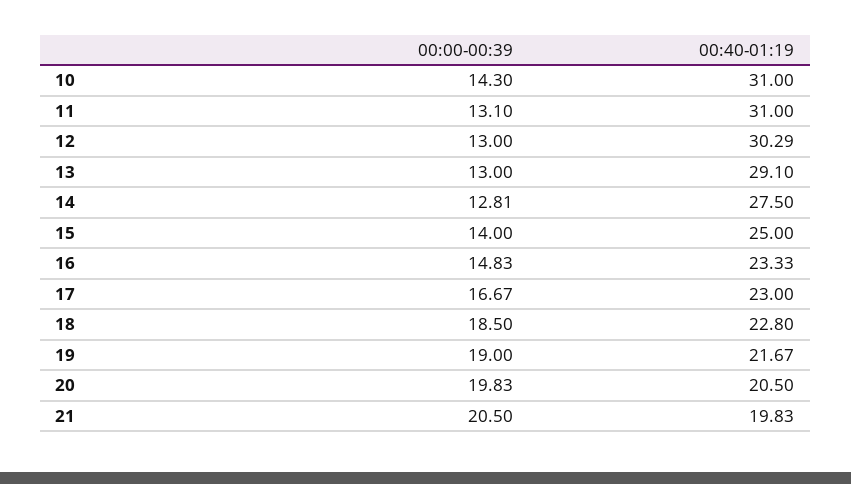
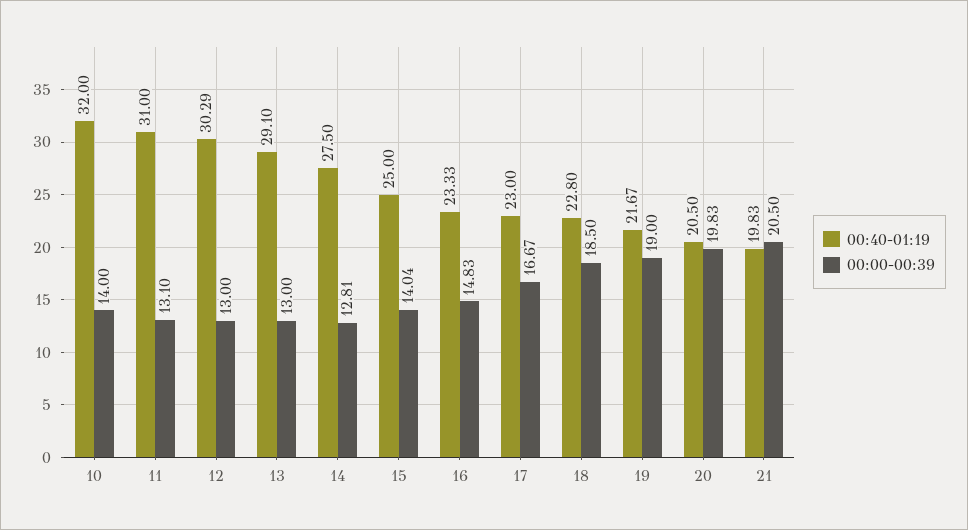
  {
    "00:00-00:39": {
-     "10": 14.3,
+     "10": 14,
      "11": 13.1,
      "12": 13,
      "13": 13,
      "14": 12.81,
-     "15": 14,
+     "15": 14.04,
      "16": 14.83,
      "17": 16.67,
      "18": 18.5,
      "19": 19,
      "20": 19.83,
      "21": 20.5
    },
    "00:40-01:19": {
-     "10": 31,
+     "10": 32,
      "11": 31,
      "12": 30.29,
      "13": 29.1,
      "14": 27.5,
      "15": 25,
      "16": 23.33,
      "17": 23,
      "18": 22.8,
      "19": 21.67,
      "20": 20.5,
      "21": 19.83
    }
  }

